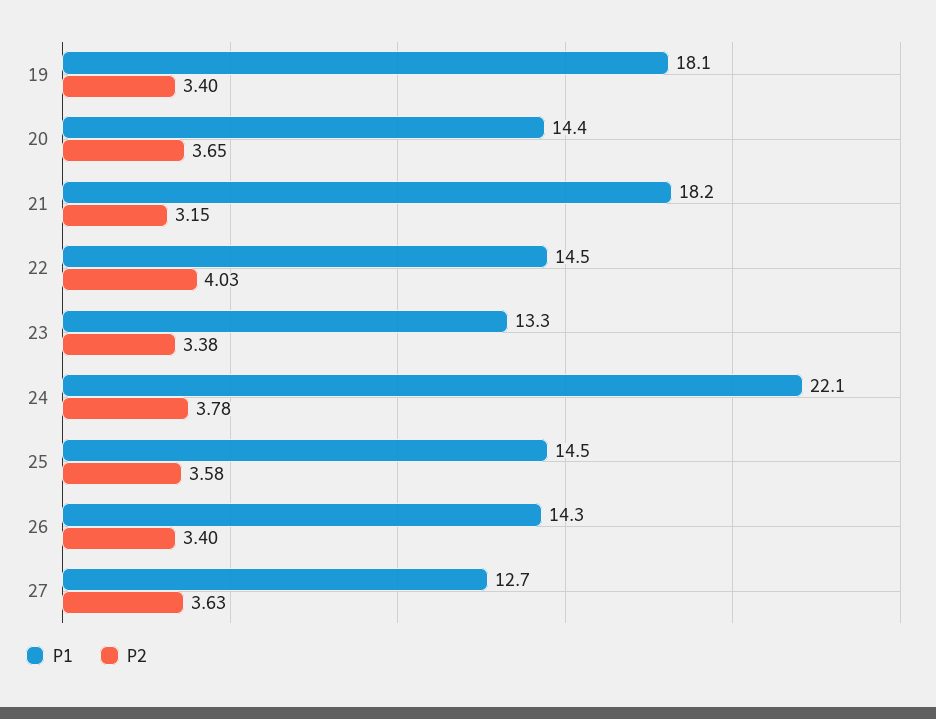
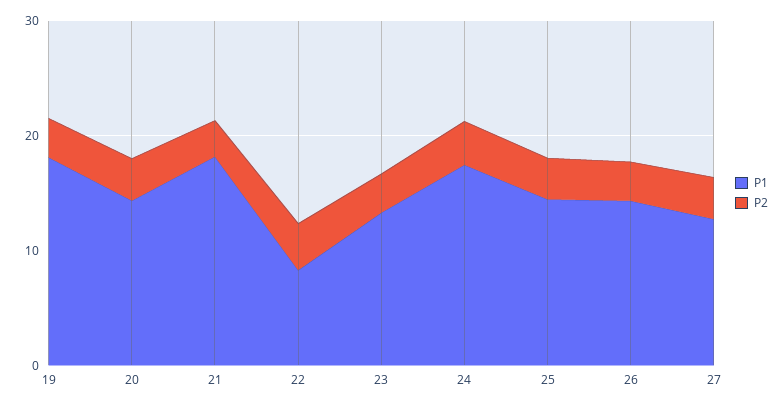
  {
    "P1": {
      "19": 18.1,
      "20": 14.4,
      "21": 18.2,
-     "22": 14.5,
+     "22": 8,
      "23": 13.3,
-     "24": 22.1,
+     "24": 18,
      "25": 14.5,
      "26": 14.3,
      "27": 12.7
    },
    "P2": {
      "19": 3.4,
      "20": 3.65,
      "21": 3.15,
      "22": 4.03,
      "23": 3.38,
      "24": 3.78,
      "25": 3.58,
      "26": 3.4,
      "27": 3.63
    }
  }

